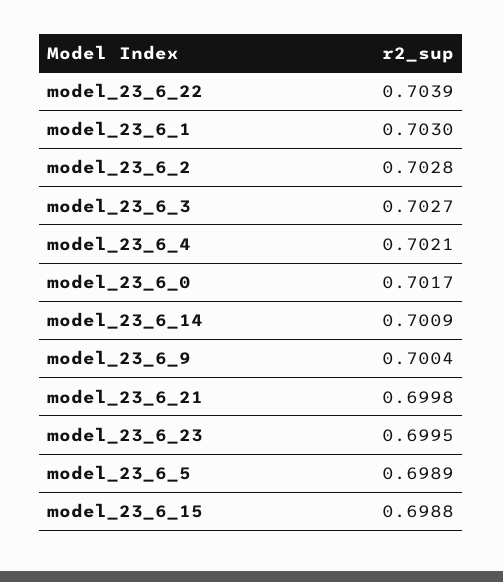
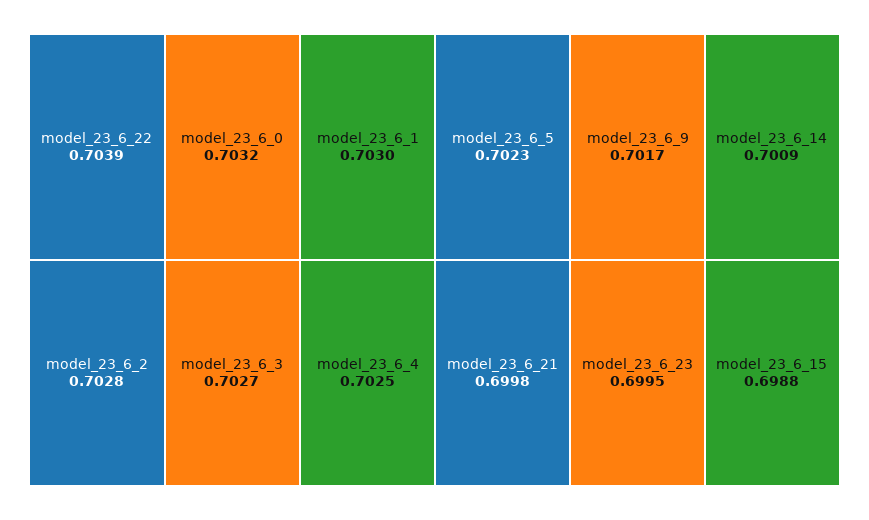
  {
    "model_23_6_22": 0.7039,
    "model_23_6_1": 0.703,
    "model_23_6_2": 0.7028,
    "model_23_6_3": 0.7027,
-   "model_23_6_4": 0.7021,
+   "model_23_6_4": 0.7025,
-   "model_23_6_0": 0.7017,
+   "model_23_6_0": 0.7032,
    "model_23_6_14": 0.7009,
-   "model_23_6_9": 0.7004,
+   "model_23_6_9": 0.7017,
    "model_23_6_21": 0.6998,
    "model_23_6_23": 0.6995,
-   "model_23_6_5": 0.6989,
+   "model_23_6_5": 0.7023,
    "model_23_6_15": 0.6988
  }

